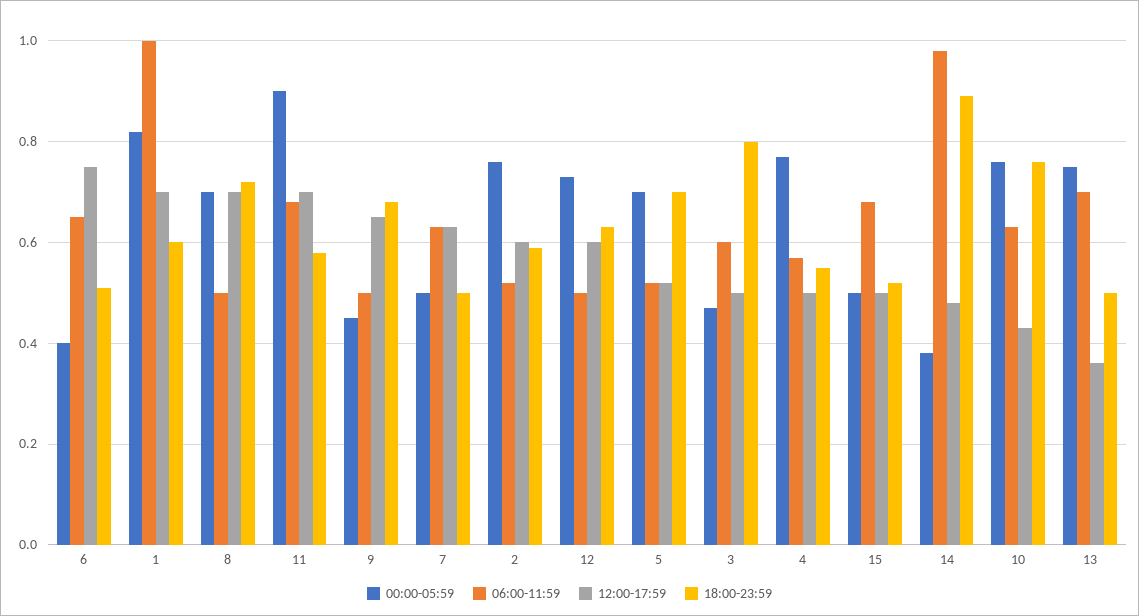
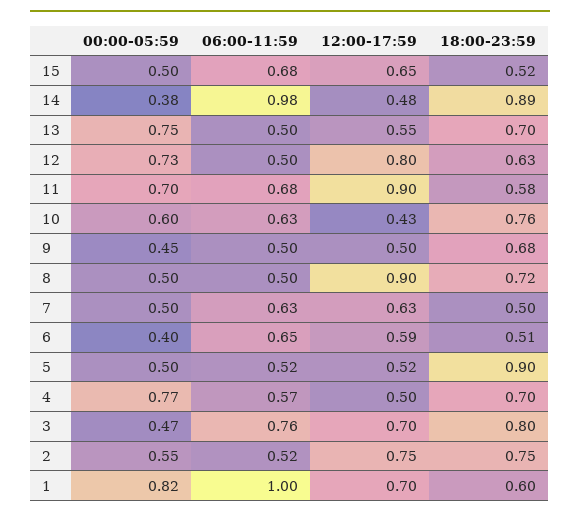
  {
    "00:00-05:59": {
      "6": 0.4,
      "1": 0.82,
-     "8": 0.7,
+     "8": 0.5,
-     "11": 0.9,
+     "11": 0.7,
      "9": 0.45,
      "7": 0.5,
-     "2": 0.75,
+     "2": 0.55,
      "12": 0.73,
-     "5": 0.7,
+     "5": 0.5,
      "3": 0.47,
      "4": 0.77,
      "15": 0.5,
      "14": 0.38,
-     "10": 0.75,
+     "10": 0.6,
      "13": 0.75
    },
    "06:00-11:59": {
      "6": 0.65,
      "1": 1,
      "8": 0.5,
      "11": 0.68,
      "9": 0.5,
      "7": 0.63,
      "2": 0.52,
      "12": 0.5,
      "5": 0.52,
-     "3": 0.6,
+     "3": 0.76,
      "4": 0.57,
      "15": 0.68,
      "14": 0.98,
      "10": 0.63,
-     "13": 0.7
+     "13": 0.5
    },
    "12:00-17:59": {
-     "6": 0.75,
+     "6": 0.59,
      "1": 0.7,
-     "8": 0.7,
+     "8": 0.9,
-     "11": 0.7,
+     "11": 0.9,
-     "9": 0.65,
+     "9": 0.5,
      "7": 0.63,
-     "2": 0.6,
+     "2": 0.75,
-     "12": 0.6,
+     "12": 0.8,
      "5": 0.52,
-     "3": 0.5,
+     "3": 0.7,
      "4": 0.5,
-     "15": 0.5,
+     "15": 0.65,
      "14": 0.48,
      "10": 0.43,
-     "13": 0.35
+     "13": 0.55
    },
    "18:00-23:59": {
      "6": 0.51,
      "1": 0.6,
      "8": 0.72,
      "11": 0.58,
      "9": 0.68,
      "7": 0.5,
-     "2": 0.6,
+     "2": 0.75,
      "12": 0.63,
-     "5": 0.7,
+     "5": 0.9,
      "3": 0.8,
-     "4": 0.55,
+     "4": 0.7,
      "15": 0.52,
      "14": 0.89,
      "10": 0.76,
-     "13": 0.5
+     "13": 0.7
    }
  }

